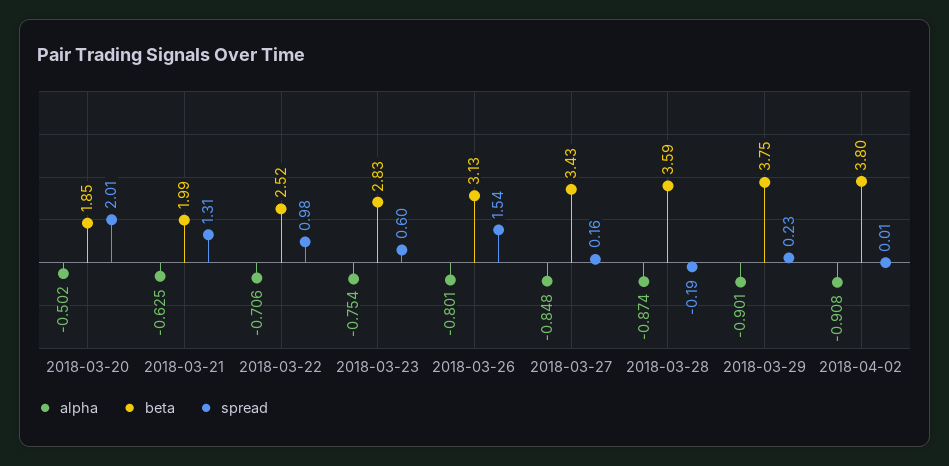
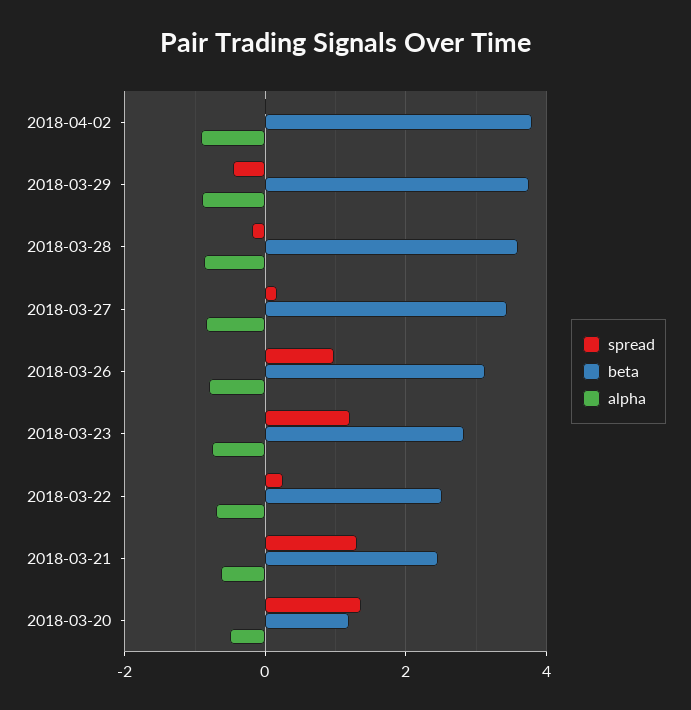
  {
    "alpha": {
      "2018-03-20": -0.502,
      "2018-03-21": -0.625,
      "2018-03-22": -0.706,
      "2018-03-23": -0.754,
      "2018-03-26": -0.801,
      "2018-03-27": -0.848,
      "2018-03-28": -0.874,
      "2018-03-29": -0.901,
      "2018-04-02": -0.908
    },
    "beta": {
-     "2018-03-20": 1.85,
+     "2018-03-20": 1.2,
-     "2018-03-21": 1.99,
+     "2018-03-21": 2.4,
      "2018-03-22": 2.52,
      "2018-03-23": 2.83,
      "2018-03-26": 3.13,
      "2018-03-27": 3.43,
      "2018-03-28": 3.59,
      "2018-03-29": 3.75,
      "2018-04-02": 3.8
    },
    "spread": {
-     "2018-03-20": 2.01,
+     "2018-03-20": 1.4,
      "2018-03-21": 1.31,
-     "2018-03-22": 0.98,
+     "2018-03-22": 0.2,
-     "2018-03-23": 0.6,
+     "2018-03-23": 1.2,
-     "2018-03-26": 1.54,
+     "2018-03-26": 1,
      "2018-03-27": 0.16,
      "2018-03-28": -0.19,
-     "2018-03-29": 0.23,
+     "2018-03-29": -0.4,
      "2018-04-02": 0.01
    }
  }

